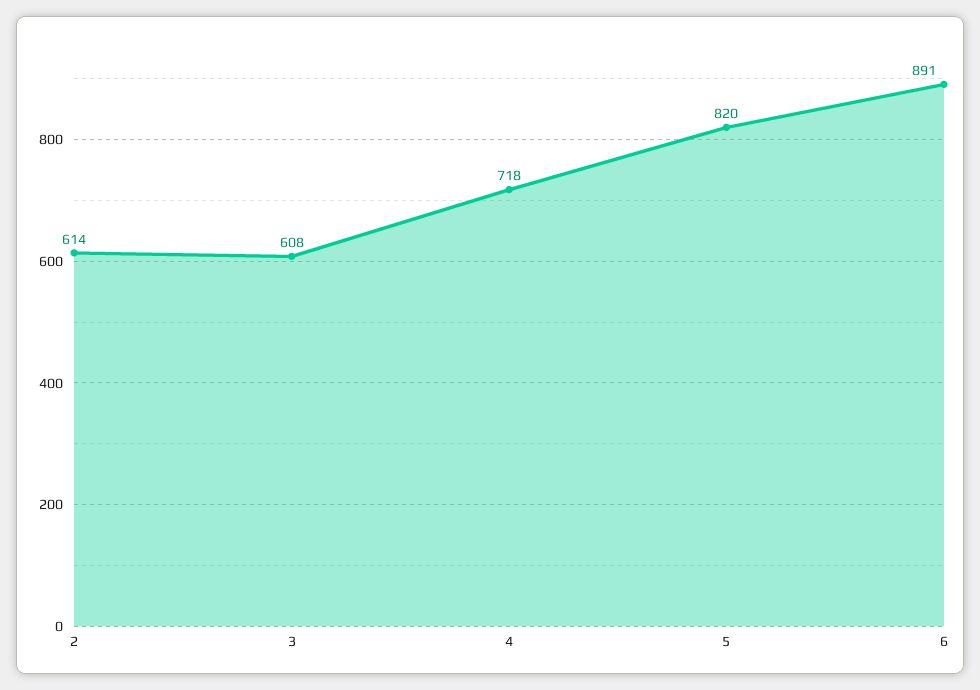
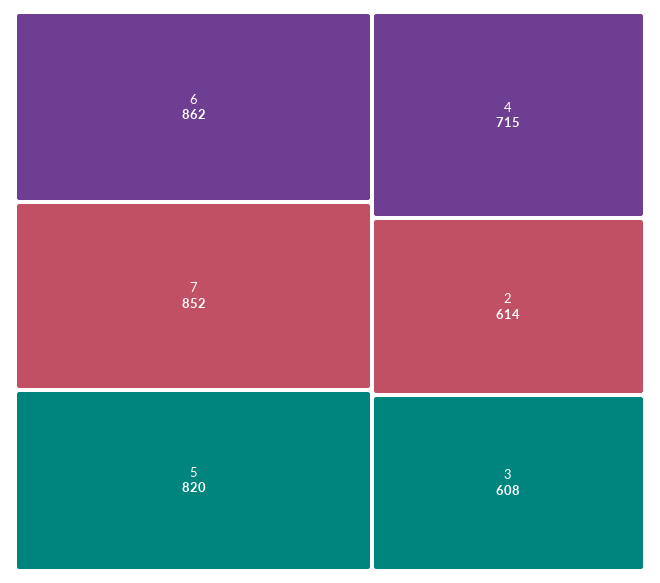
  {
    "2": 614,
    "3": 608,
-   "4": 718,
+   "4": 715,
    "5": 820,
-   "6": 891
+   "6": 862,
+   "7": 852
  }

